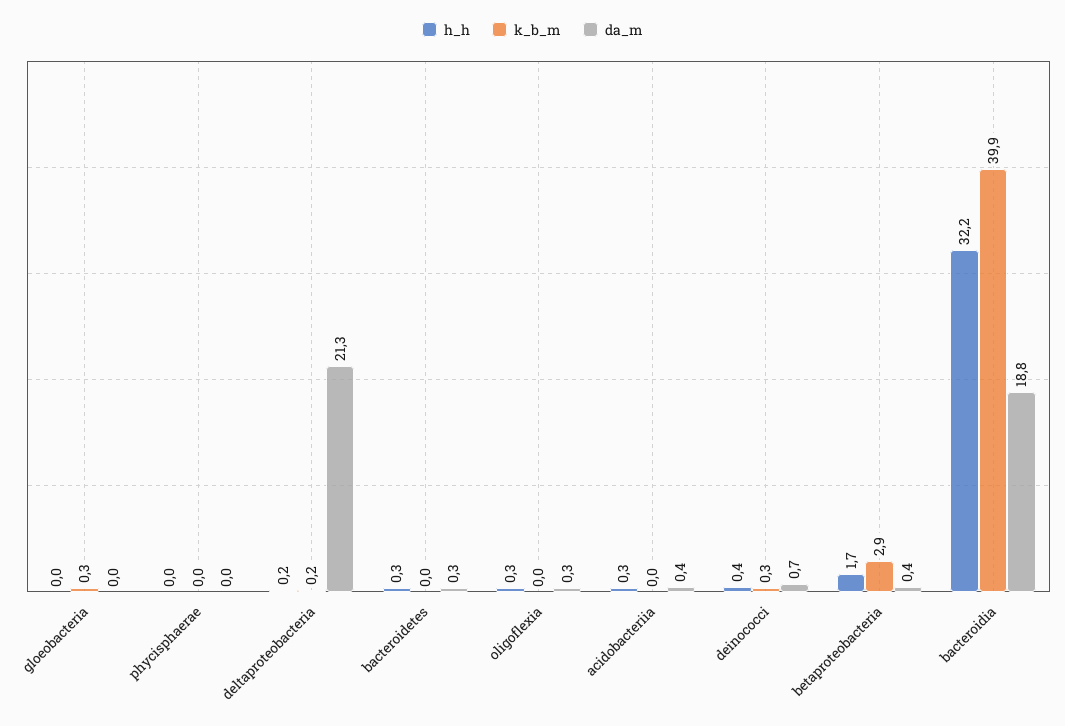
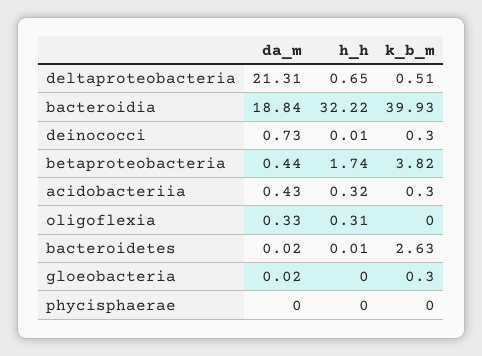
  {
    "h_h": {
      "gloeobacteria": 0,
      "phycisphaerae": 0,
-     "deltaproteobacteria": 0.2,
+     "deltaproteobacteria": 0.65,
-     "bacteroidetes": 0.3,
+     "bacteroidetes": 0.01,
      "oligoflexia": 0.31,
      "acidobacteriia": 0.32,
-     "deinococci": 0.4,
+     "deinococci": 0.01,
      "betaproteobacteria": 1.74,
      "bacteroidia": 32.22
    },
    "k_b_m": {
      "gloeobacteria": 0.3,
      "phycisphaerae": 0,
-     "deltaproteobacteria": 0.2,
+     "deltaproteobacteria": 0.51,
-     "bacteroidetes": 0,
+     "bacteroidetes": 2.63,
      "oligoflexia": 0,
-     "acidobacteriia": 0,
+     "acidobacteriia": 0.3,
      "deinococci": 0.3,
-     "betaproteobacteria": 2.9,
+     "betaproteobacteria": 3.82,
      "bacteroidia": 39.93
    },
    "da_m": {
      "gloeobacteria": 0.02,
      "phycisphaerae": 0,
      "deltaproteobacteria": 21.31,
-     "bacteroidetes": 0.3,
+     "bacteroidetes": 0.02,
      "oligoflexia": 0.33,
      "acidobacteriia": 0.43,
      "deinococci": 0.73,
      "betaproteobacteria": 0.44,
      "bacteroidia": 18.84
    }
  }

